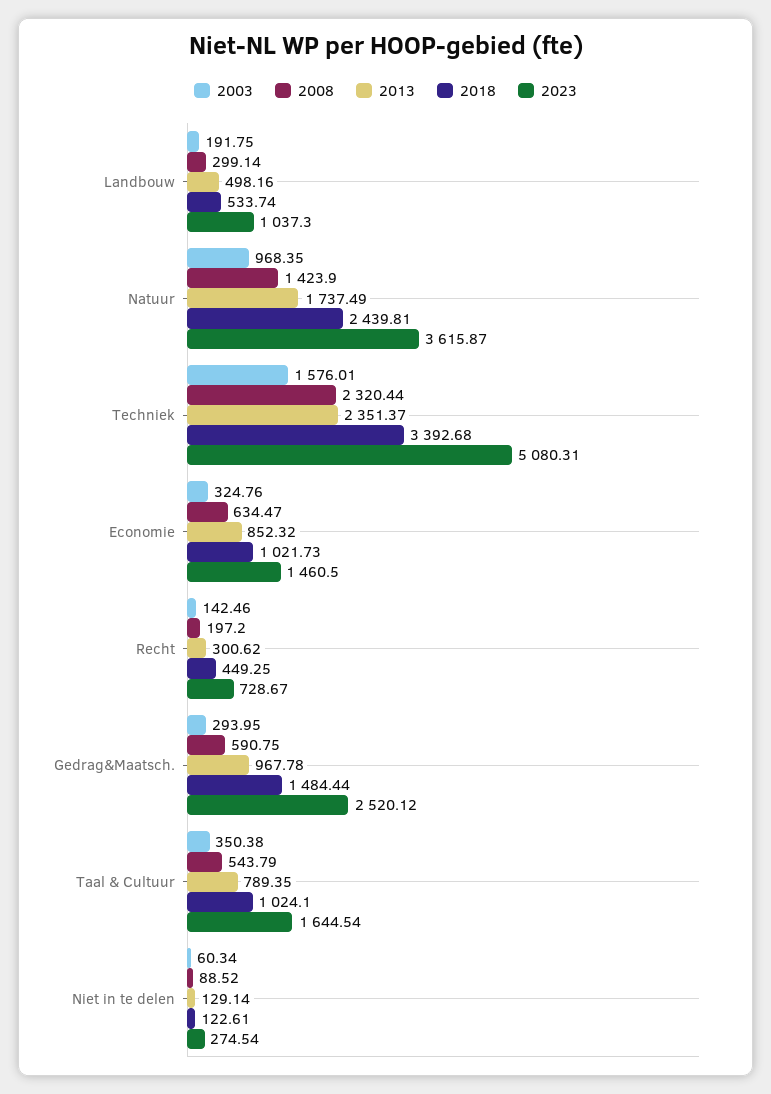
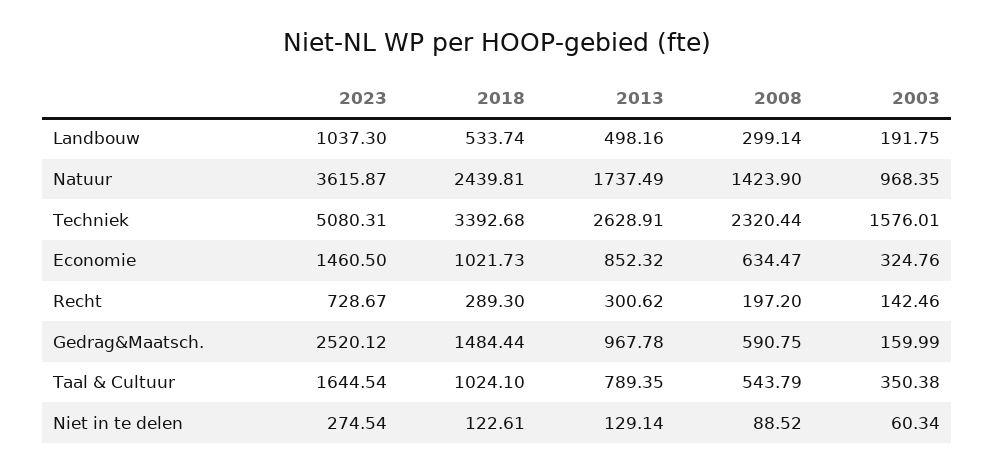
  {
    "2003": {
      "Landbouw": 191.75,
      "Natuur": 968.35,
      "Techniek": 1576.01,
      "Economie": 324.76,
      "Recht": 142.46,
-     "Gedrag&Maatsch.": 293.95,
+     "Gedrag&Maatsch.": 159.99,
      "Taal & Cultuur": 350.38,
      "Niet in te delen": 60.34
    },
    "2008": {
      "Landbouw": 299.14,
      "Natuur": 1423.9,
      "Techniek": 2320.44,
      "Economie": 634.47,
      "Recht": 197.2,
      "Gedrag&Maatsch.": 590.75,
      "Taal & Cultuur": 543.79,
      "Niet in te delen": 88.52
    },
    "2013": {
      "Landbouw": 498.16,
      "Natuur": 1737.49,
-     "Techniek": 2351.37,
+     "Techniek": 2628.91,
      "Economie": 852.32,
      "Recht": 300.62,
      "Gedrag&Maatsch.": 967.78,
      "Taal & Cultuur": 789.35,
      "Niet in te delen": 129.14
    },
    "2018": {
      "Landbouw": 533.74,
      "Natuur": 2439.81,
      "Techniek": 3392.68,
      "Economie": 1021.73,
-     "Recht": 449.25,
+     "Recht": 289.3,
      "Gedrag&Maatsch.": 1484.44,
      "Taal & Cultuur": 1024.1,
      "Niet in te delen": 122.61
    },
    "2023": {
      "Landbouw": 1037.3,
      "Natuur": 3615.87,
      "Techniek": 5080.31,
      "Economie": 1460.5,
      "Recht": 728.67,
      "Gedrag&Maatsch.": 2520.12,
      "Taal & Cultuur": 1644.54,
      "Niet in te delen": 274.54
    }
  }

